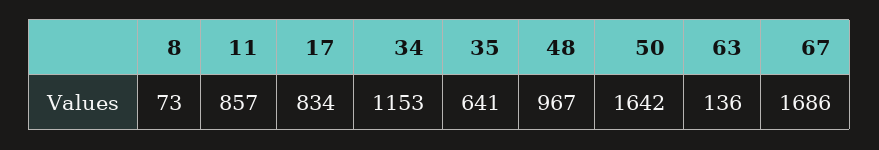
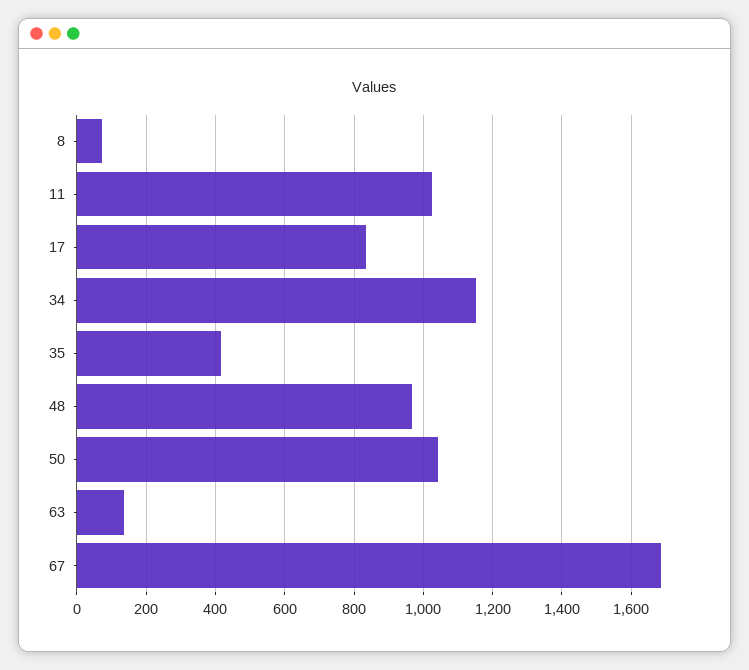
  {
    "8": 73,
-   "11": 857,
+   "11": 1020,
    "17": 834,
    "34": 1153,
-   "35": 641,
+   "35": 420,
    "48": 967,
-   "50": 1642,
+   "50": 1040,
    "63": 136,
    "67": 1686
  }

